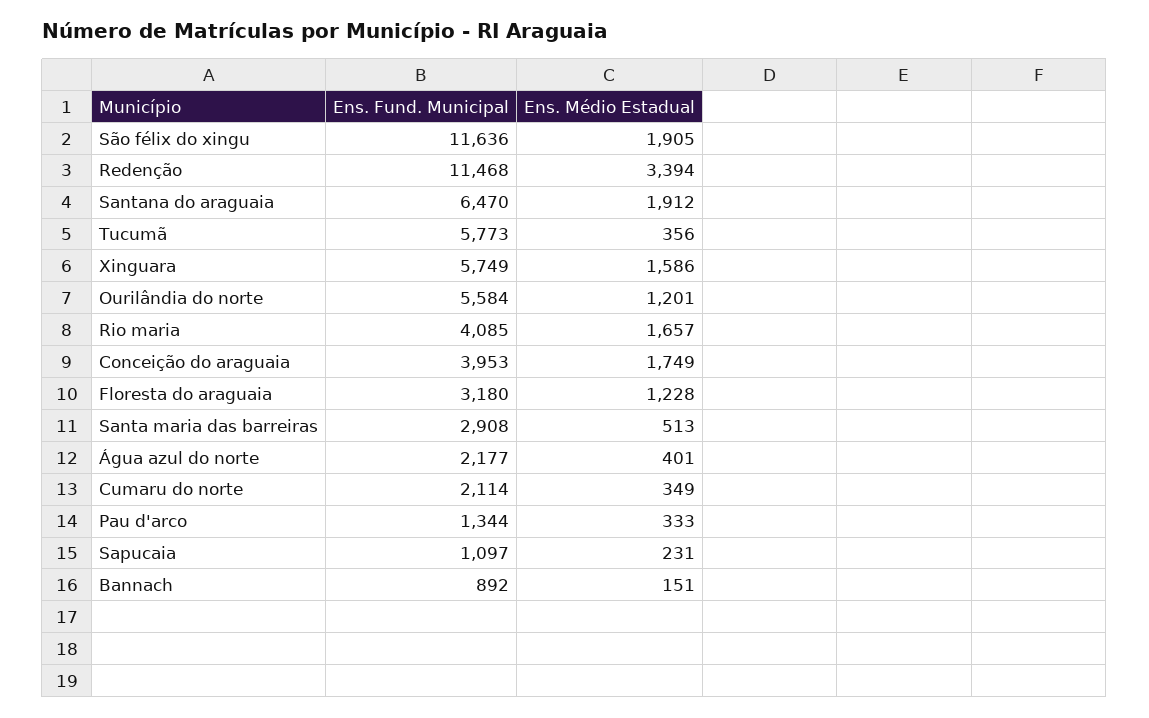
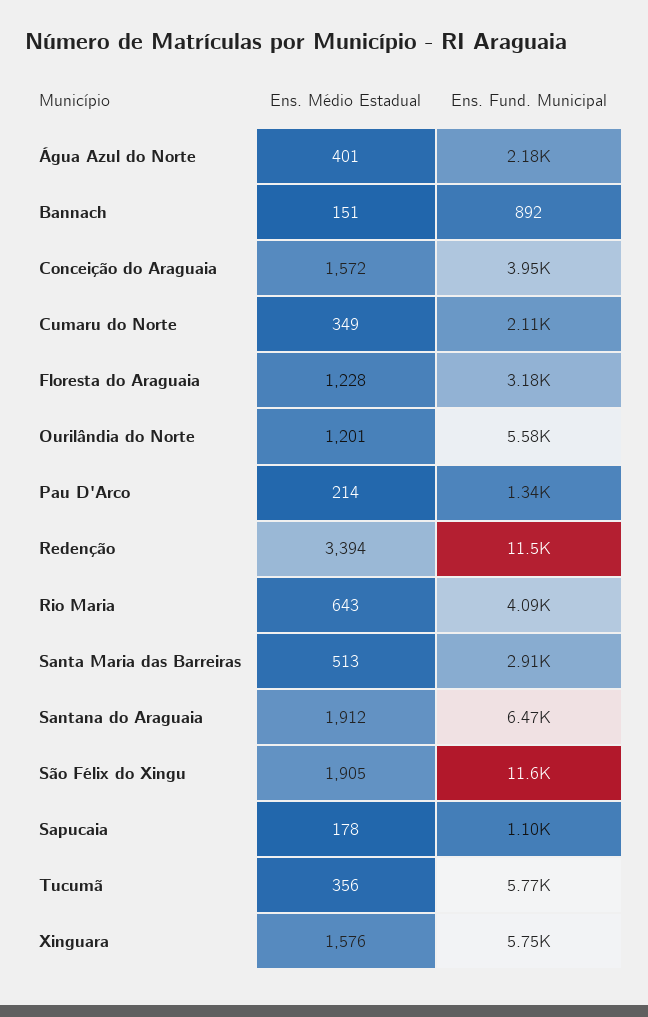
  {
    "Ens. Fund. Municipal": {
      "São félix do xingu": 11636,
      "Redenção": 11468,
      "Santana do araguaia": 6470,
      "Tucumã": 5773,
      "Xinguara": 5749,
      "Ourilândia do norte": 5584,
      "Rio maria": 4085,
      "Conceição do araguaia": 3953,
      "Floresta do araguaia": 3180,
      "Santa maria das barreiras": 2908,
      "Água azul do norte": 2177,
      "Cumaru do norte": 2114,
      "Pau d'arco": 1344,
      "Sapucaia": 1097,
      "Bannach": 892
    },
    "Ens. Médio Estadual": {
      "São félix do xingu": 1905,
      "Redenção": 3394,
      "Santana do araguaia": 1912,
      "Tucumã": 356,
-     "Xinguara": 1586,
+     "Xinguara": 1576,
      "Ourilândia do norte": 1201,
-     "Rio maria": 1657,
+     "Rio maria": 643,
-     "Conceição do araguaia": 1749,
+     "Conceição do araguaia": 1572,
      "Floresta do araguaia": 1228,
      "Santa maria das barreiras": 513,
      "Água azul do norte": 401,
      "Cumaru do norte": 349,
-     "Pau d'arco": 333,
+     "Pau d'arco": 214,
-     "Sapucaia": 231,
+     "Sapucaia": 178,
      "Bannach": 151
    }
  }

